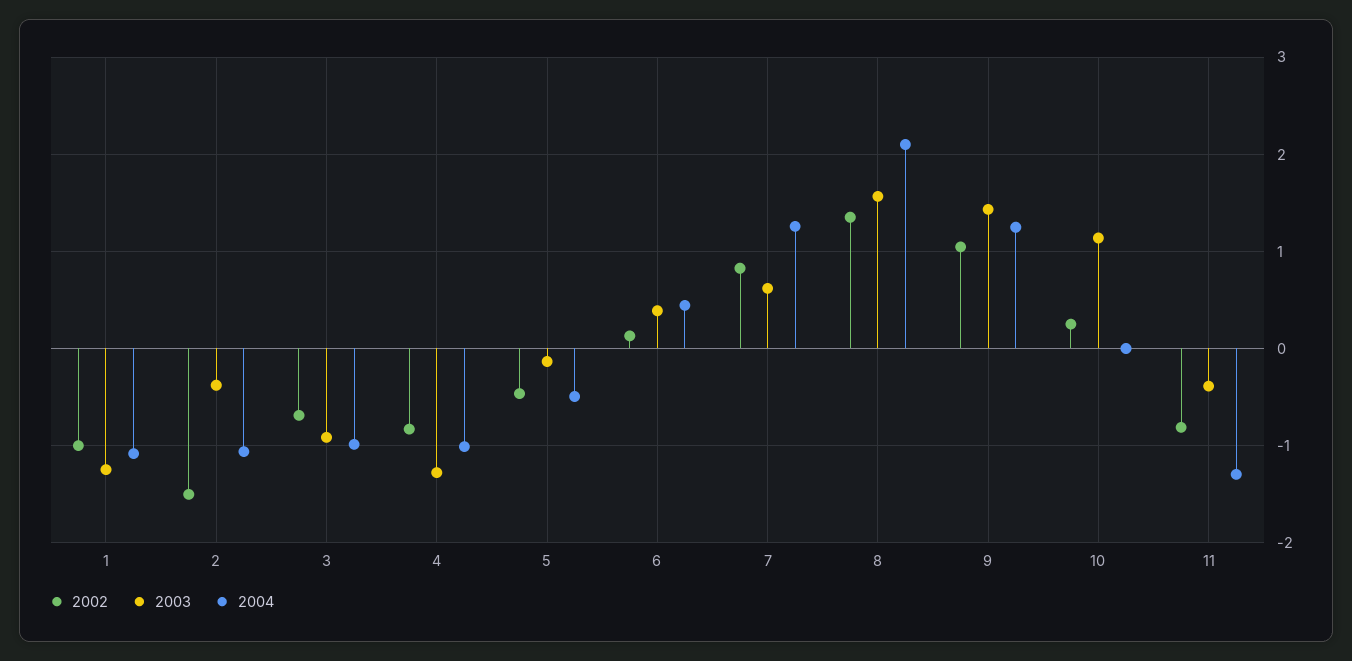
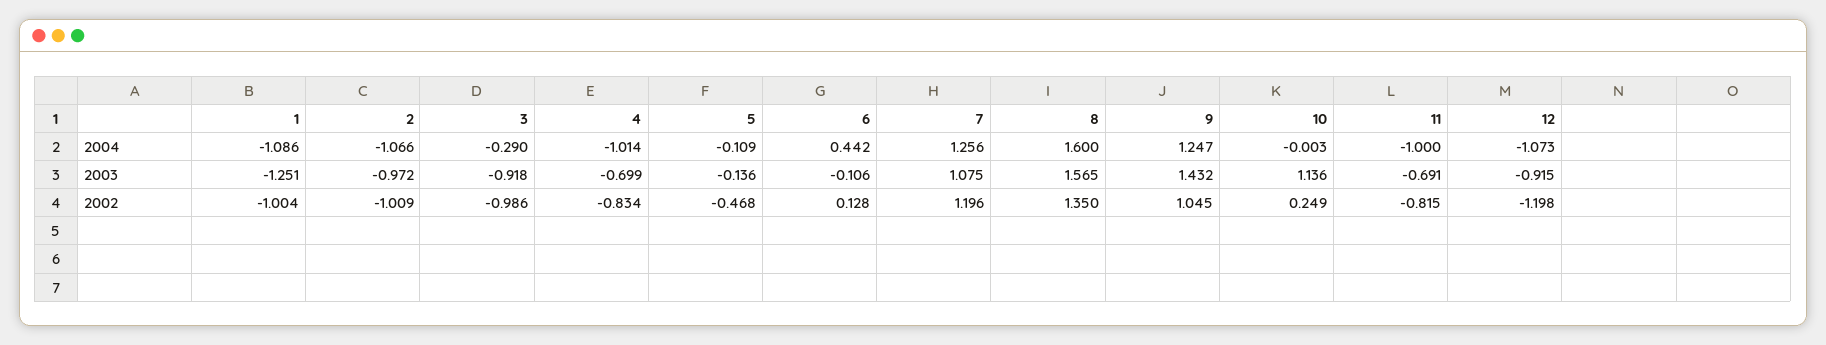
  {
    "2002": {
      "1": -1.004,
-     "2": -1.5,
+     "2": -1.009,
-     "3": -0.7,
+     "3": -0.986,
      "4": -0.834,
      "5": -0.468,
      "6": 0.128,
-     "7": 0.8,
+     "7": 1.196,
      "8": 1.35,
      "9": 1.045,
      "10": 0.249,
-     "11": -0.815
+     "11": -0.815,
+     "12": -1.198
    },
    "2003": {
      "1": -1.251,
-     "2": -0.4,
+     "2": -0.972,
      "3": -0.918,
-     "4": -1.3,
+     "4": -0.699,
      "5": -0.136,
-     "6": 0.4,
+     "6": -0.106,
-     "7": 0.6,
+     "7": 1.075,
      "8": 1.565,
      "9": 1.432,
      "10": 1.136,
-     "11": -0.4
+     "11": -0.691,
+     "12": -0.915
    },
    "2004": {
      "1": -1.086,
      "2": -1.066,
-     "3": -1,
+     "3": -0.29,
      "4": -1.014,
-     "5": -0.5,
+     "5": -0.109,
      "6": 0.442,
      "7": 1.256,
-     "8": 2.1,
+     "8": 1.6,
      "9": 1.247,
      "10": -0.003,
-     "11": -1.3
+     "11": -1,
+     "12": -1.073
    }
  }

